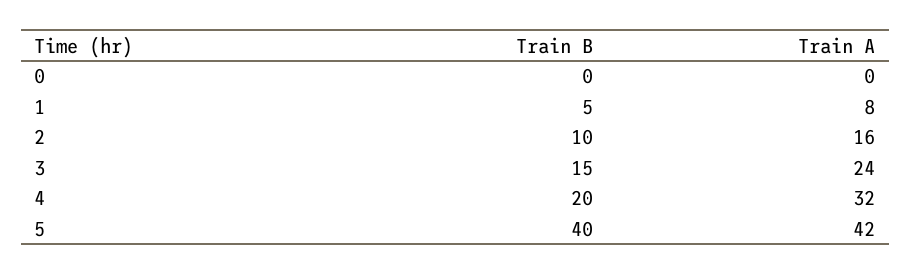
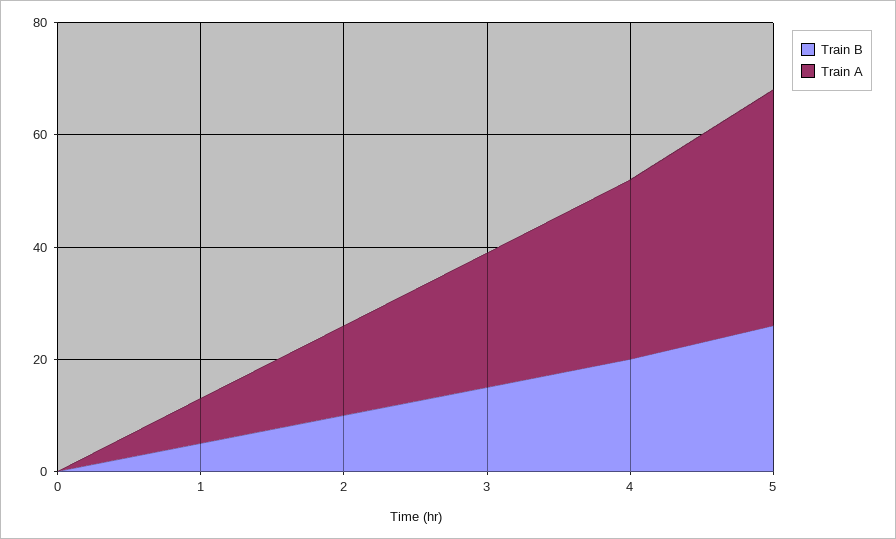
  {
    "Train B": {
      "0": 0,
      "1": 5,
      "2": 10,
      "3": 15,
      "4": 20,
-     "5": 40
+     "5": 25
    },
    "Train A": {
      "0": 0,
      "1": 8,
      "2": 16,
      "3": 24,
      "4": 32,
      "5": 42
    }
  }

